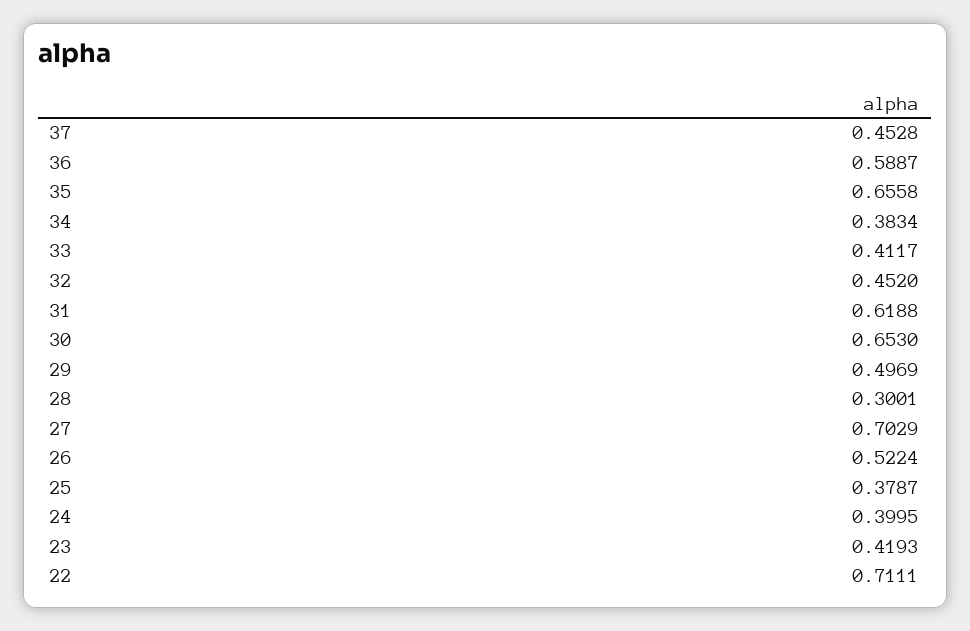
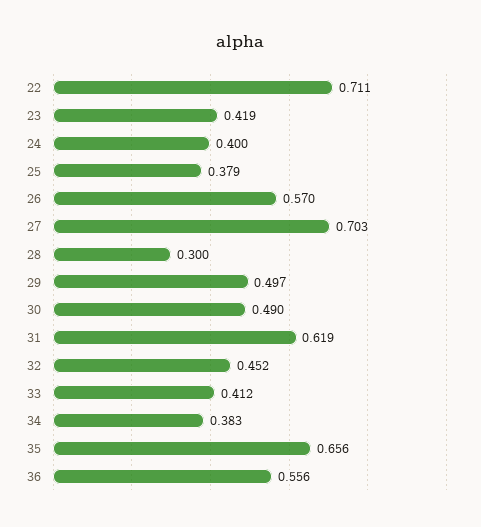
  {
-   "37": 0.4528,
-   "36": 0.5887,
+   "36": 0.556,
    "35": 0.6558,
    "34": 0.3834,
    "33": 0.4117,
    "32": 0.452,
    "31": 0.6188,
-   "30": 0.653,
+   "30": 0.49,
    "29": 0.4969,
    "28": 0.3001,
    "27": 0.7029,
-   "26": 0.5224,
+   "26": 0.57,
    "25": 0.3787,
    "24": 0.3995,
    "23": 0.4193,
    "22": 0.7111
  }

